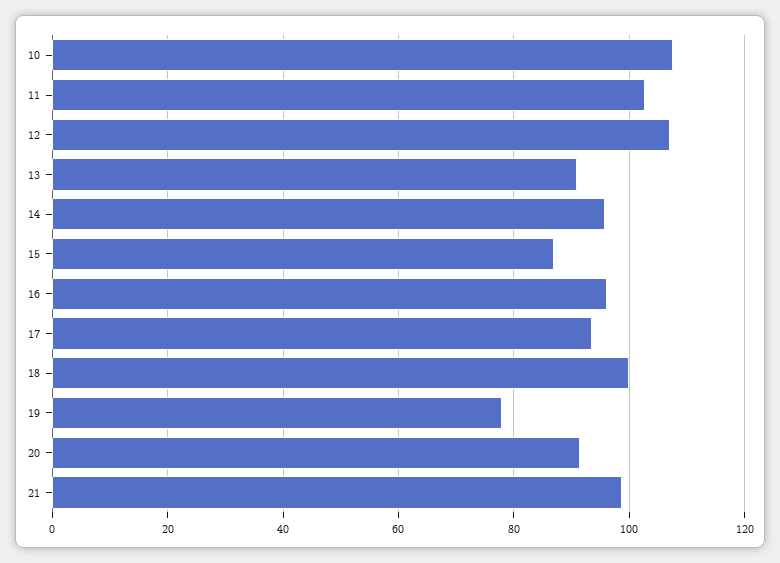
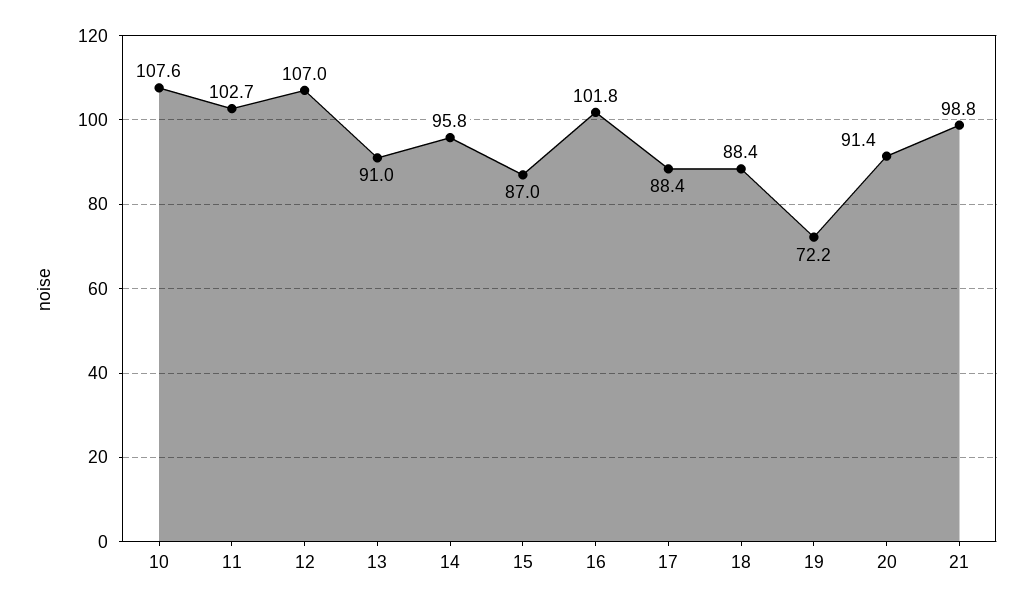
  {
    "10": 107.6,
    "11": 102.7,
    "12": 107,
    "13": 91,
    "14": 95.8,
    "15": 87,
-   "16": 96,
+   "16": 101.8,
-   "17": 94,
+   "17": 88.4,
-   "18": 100,
+   "18": 88.4,
-   "19": 78,
+   "19": 72.2,
    "20": 91.4,
    "21": 98.8
  }

